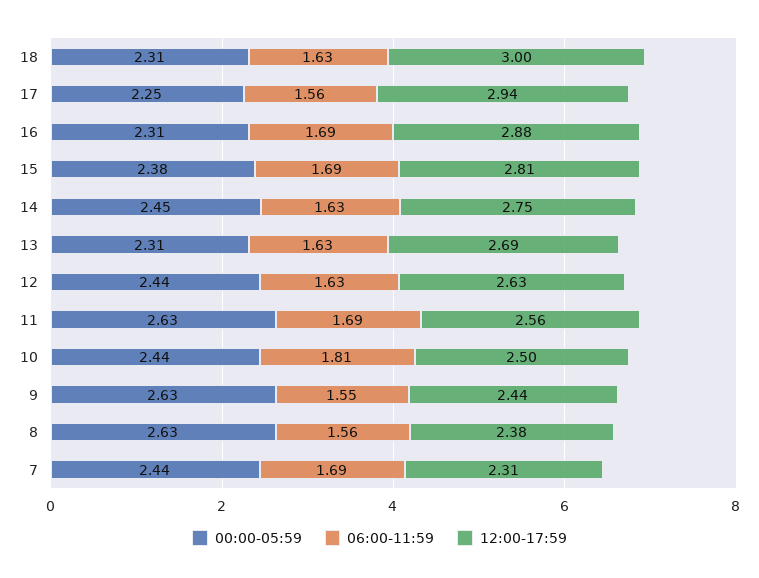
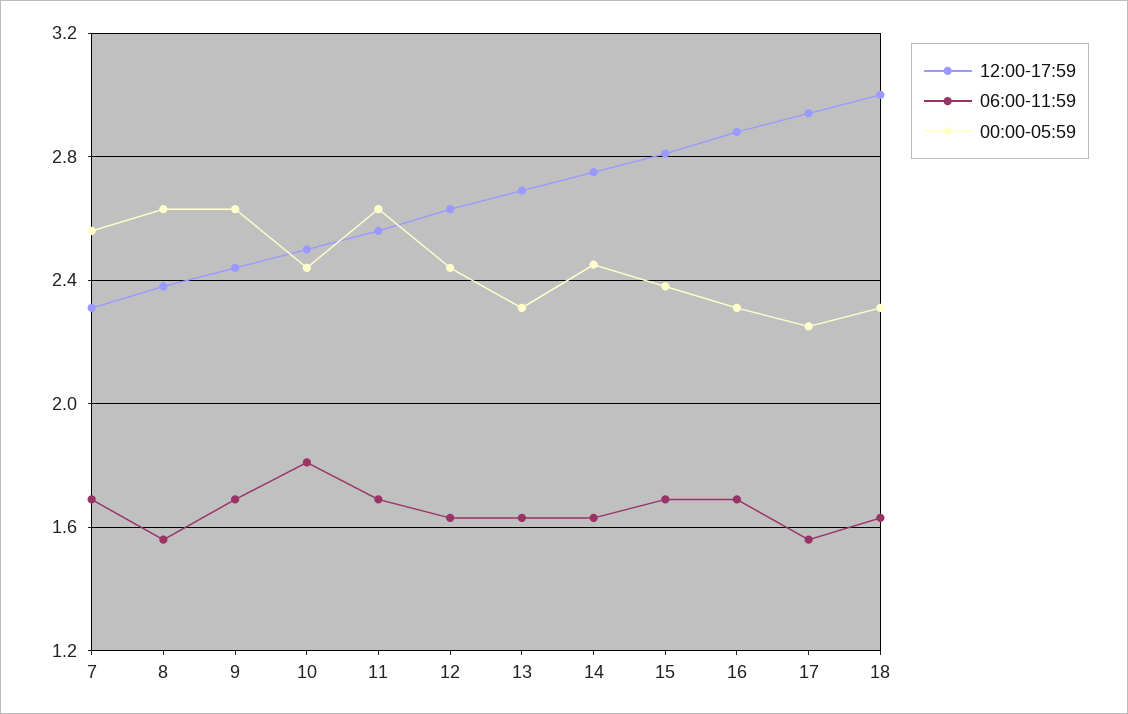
  {
    "00:00-05:59": {
      "18": 2.31,
      "17": 2.25,
      "16": 2.31,
      "15": 2.38,
      "14": 2.45,
      "13": 2.31,
      "12": 2.44,
      "11": 2.63,
      "10": 2.44,
      "9": 2.63,
      "8": 2.63,
-     "7": 2.44
+     "7": 2.55
    },
    "06:00-11:59": {
      "18": 1.63,
      "17": 1.56,
      "16": 1.69,
      "15": 1.69,
      "14": 1.63,
      "13": 1.63,
      "12": 1.63,
      "11": 1.69,
      "10": 1.81,
-     "9": 1.55,
+     "9": 1.7,
      "8": 1.56,
      "7": 1.69
    },
    "12:00-17:59": {
      "18": 3,
      "17": 2.94,
      "16": 2.88,
      "15": 2.81,
      "14": 2.75,
      "13": 2.69,
      "12": 2.63,
      "11": 2.56,
      "10": 2.5,
      "9": 2.44,
      "8": 2.38,
      "7": 2.31
    }
  }

